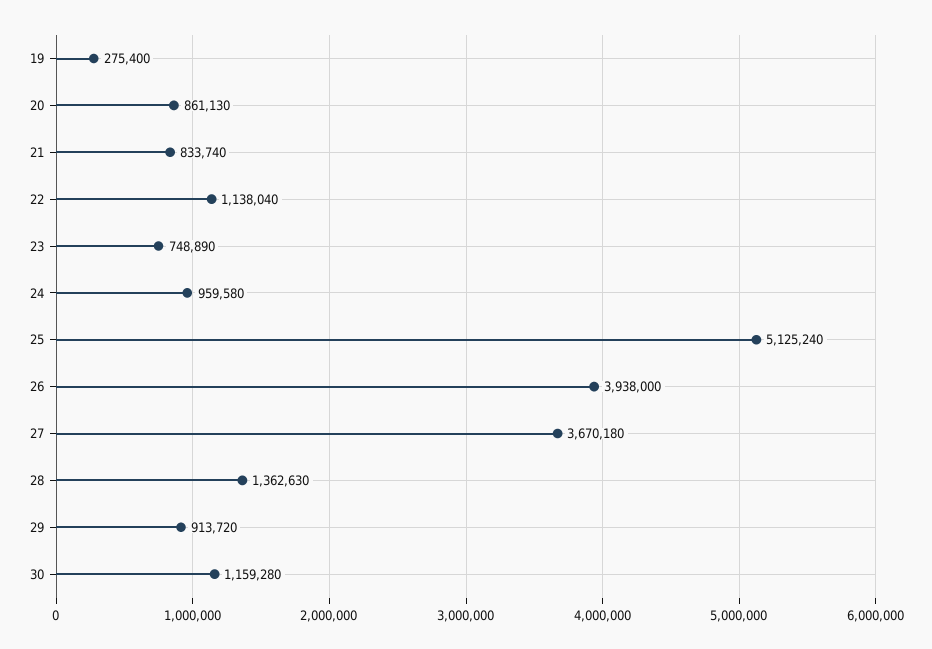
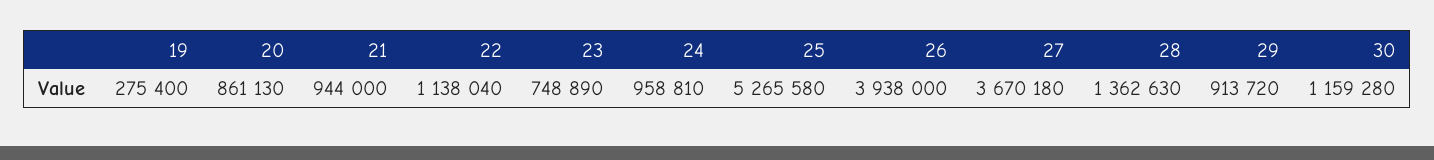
  {
    "19": 275400,
    "20": 861130,
-   "21": 833740,
+   "21": 944000,
    "22": 1138040,
    "23": 748890,
-   "24": 959580,
+   "24": 958810,
-   "25": 5125240,
+   "25": 5265580,
    "26": 3938000,
    "27": 3670180,
    "28": 1362630,
    "29": 913720,
    "30": 1159280
  }

